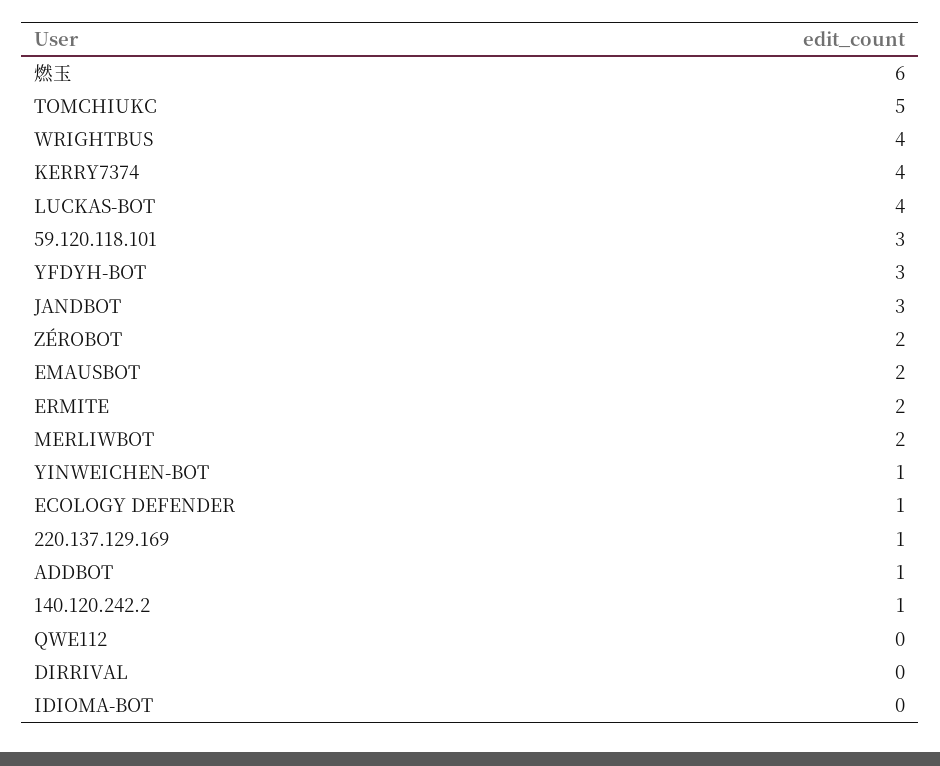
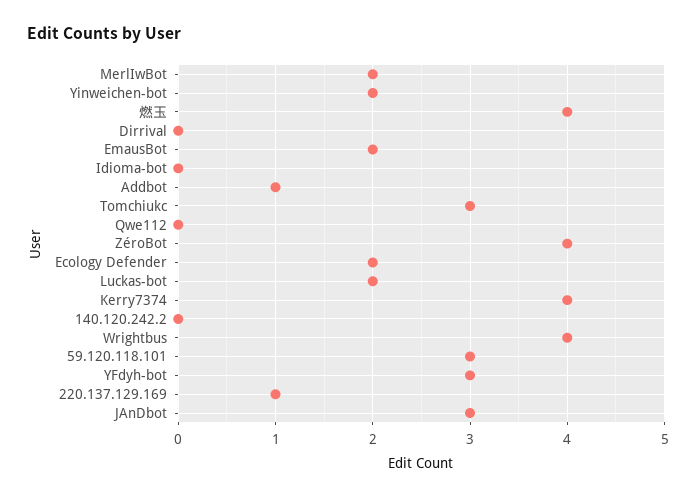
  {
-   "燃玉": 6,
+   "燃玉": 4,
-   "TOMCHIUKC": 5,
+   "TOMCHIUKC": 3,
    "WRIGHTBUS": 4,
    "KERRY7374": 4,
-   "LUCKAS-BOT": 4,
+   "LUCKAS-BOT": 2,
    "59.120.118.101": 3,
    "YFDYH-BOT": 3,
    "JANDBOT": 3,
-   "ZÉROBOT": 2,
+   "ZÉROBOT": 4,
    "EMAUSBOT": 2,
-   "ERMITE": 2,
    "MERLIWBOT": 2,
-   "YINWEICHEN-BOT": 1,
+   "YINWEICHEN-BOT": 2,
-   "ECOLOGY DEFENDER": 1,
+   "ECOLOGY DEFENDER": 2,
    "220.137.129.169": 1,
    "ADDBOT": 1,
-   "140.120.242.2": 1,
+   "140.120.242.2": 0,
    "QWE112": 0,
    "DIRRIVAL": 0,
    "IDIOMA-BOT": 0
  }

